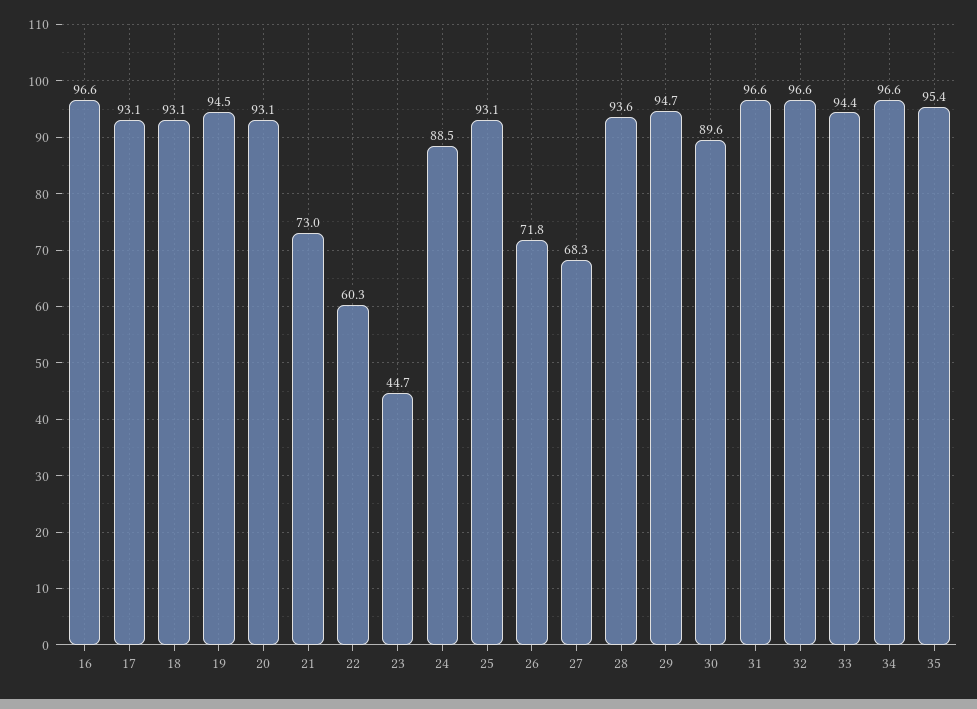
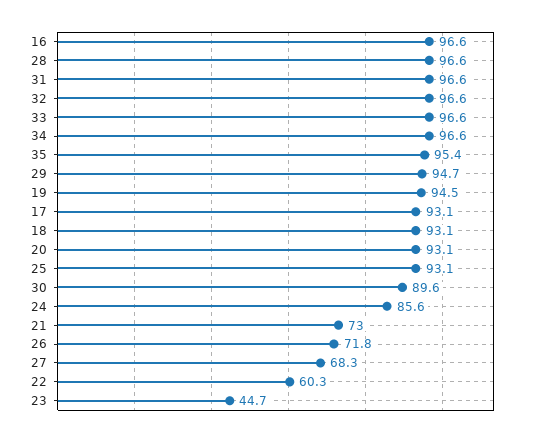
  {
    "16": 96.6,
    "17": 93.1,
    "18": 93.1,
    "19": 94.5,
    "20": 93.1,
    "21": 73,
    "22": 60.3,
    "23": 44.7,
-   "24": 88.5,
+   "24": 85.6,
    "25": 93.1,
    "26": 71.8,
    "27": 68.3,
-   "28": 93.6,
+   "28": 96.6,
    "29": 94.7,
    "30": 89.6,
    "31": 96.6,
    "32": 96.6,
-   "33": 94.4,
+   "33": 96.6,
    "34": 96.6,
    "35": 95.4
  }

